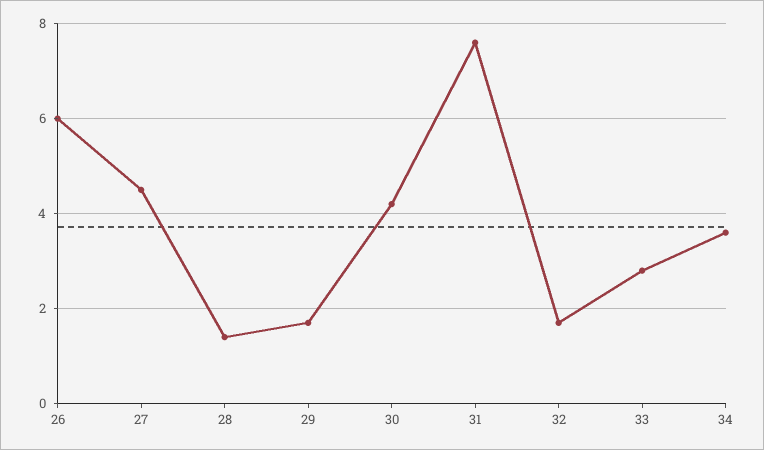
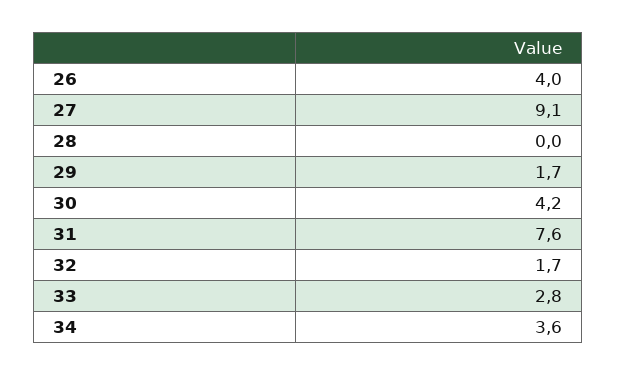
  {
-   "26": 6,
+   "26": 4,
-   "27": 4.5,
+   "27": 9.1,
-   "28": 1.5,
+   "28": 0,
    "29": 1.7,
    "30": 4.2,
    "31": 7.6,
    "32": 1.7,
    "33": 2.8,
    "34": 3.6
  }

